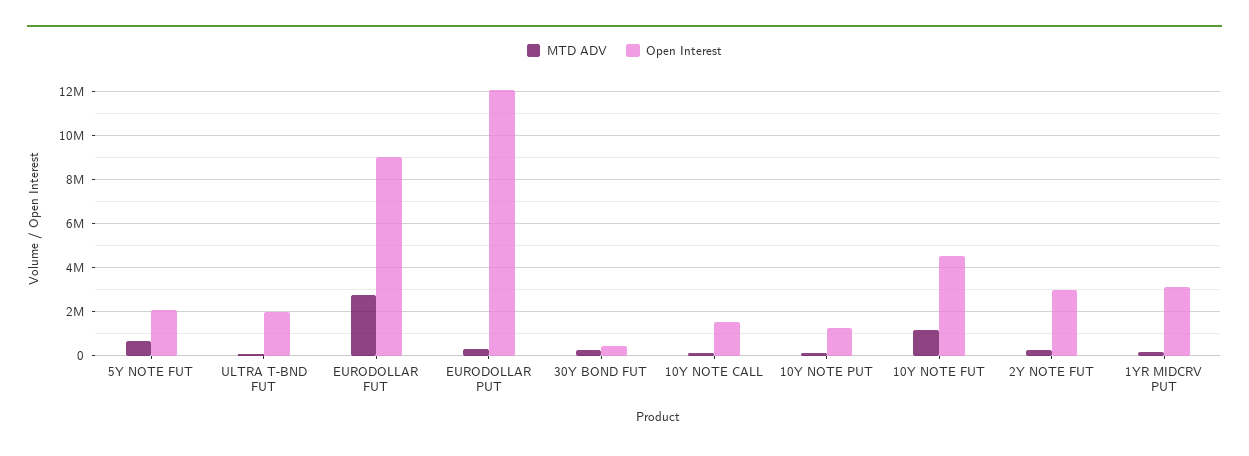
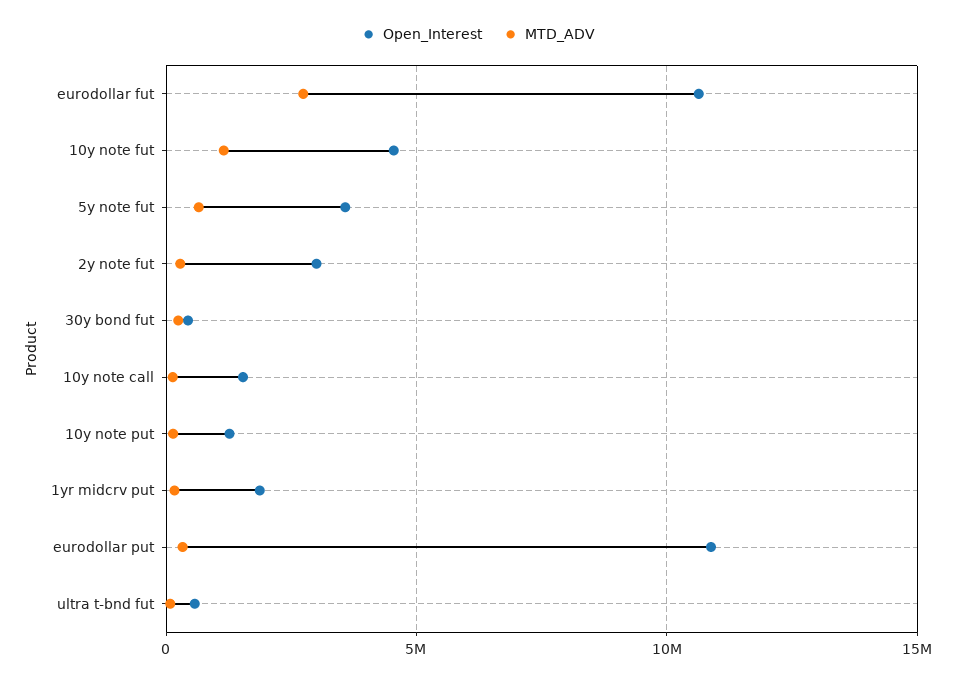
  {
    "MTD ADV": {
      "5Y NOTE FUT": 500000,
      "ULTRA T-BND FUT": 0,
      "EURODOLLAR FUT": 2500000,
      "EURODOLLAR PUT": 500000,
      "30Y BOND FUT": 0,
      "10Y NOTE CALL": 0,
      "10Y NOTE PUT": 0,
      "10Y NOTE FUT": 1000000,
      "2Y NOTE FUT": 500000,
      "1YR MIDCRV PUT": 0
    },
    "Open Interest": {
-     "5Y NOTE FUT": 2000000,
+     "5Y NOTE FUT": 3500000,
-     "ULTRA T-BND FUT": 2000000,
+     "ULTRA T-BND FUT": 500000,
-     "EURODOLLAR FUT": 9000000,
+     "EURODOLLAR FUT": 10500000,
-     "EURODOLLAR PUT": 12000000,
+     "EURODOLLAR PUT": 11000000,
      "30Y BOND FUT": 500000,
      "10Y NOTE CALL": 1500000,
      "10Y NOTE PUT": 1500000,
      "10Y NOTE FUT": 4500000,
      "2Y NOTE FUT": 3000000,
-     "1YR MIDCRV PUT": 3000000
+     "1YR MIDCRV PUT": 2000000
    }
  }

